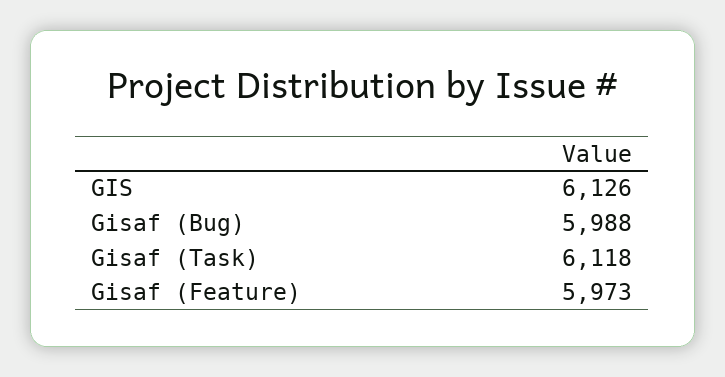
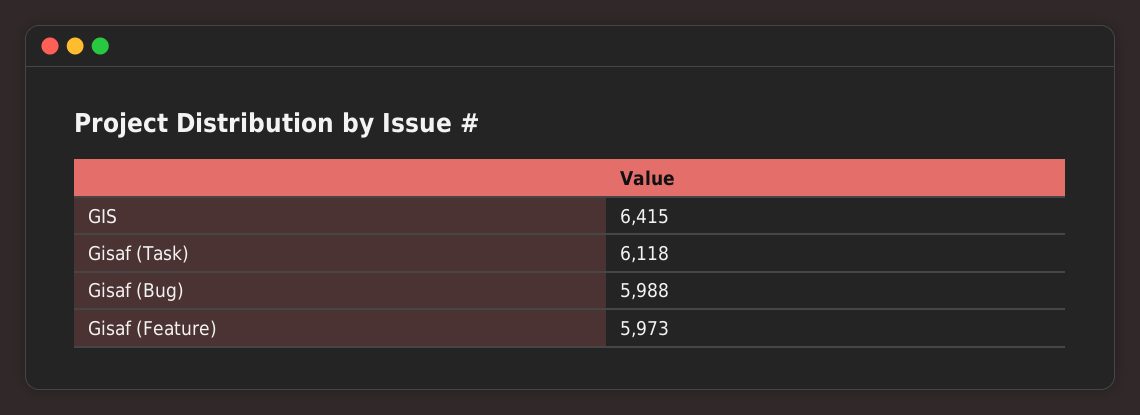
  {
-   "GIS": 6126,
+   "GIS": 6415,
    "Gisaf (Bug)": 5988,
    "Gisaf (Task)": 6118,
    "Gisaf (Feature)": 5973
  }

